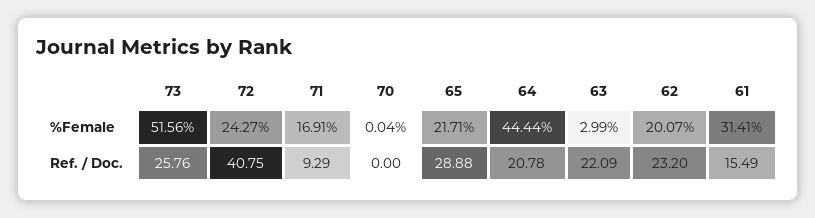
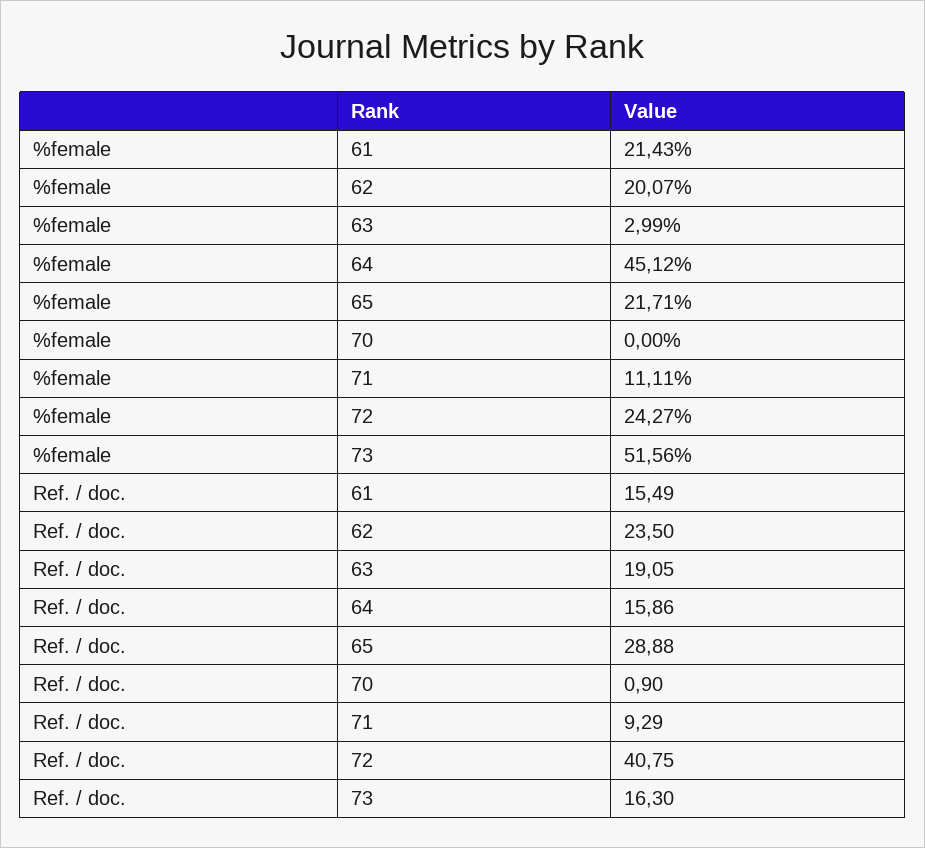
  {
    "73": {
      "%Female": 51.56,
-     "Ref. / Doc.": 25.76
+     "Ref. / Doc.": 16.3
    },
    "72": {
      "%Female": 24.27,
      "Ref. / Doc.": 40.75
    },
    "71": {
-     "%Female": 16.91,
+     "%Female": 11.11,
      "Ref. / Doc.": 9.29
    },
    "70": {
-     "%Female": 0.04,
+     "%Female": 0,
-     "Ref. / Doc.": 0
+     "Ref. / Doc.": 0.9
    },
    "65": {
      "%Female": 21.71,
      "Ref. / Doc.": 28.88
    },
    "64": {
-     "%Female": 44.44,
+     "%Female": 45.12,
-     "Ref. / Doc.": 20.78
+     "Ref. / Doc.": 15.86
    },
    "63": {
      "%Female": 2.99,
-     "Ref. / Doc.": 22.09
+     "Ref. / Doc.": 19.05
    },
    "62": {
      "%Female": 20.07,
-     "Ref. / Doc.": 23.2
+     "Ref. / Doc.": 23.5
    },
    "61": {
-     "%Female": 31.41,
+     "%Female": 21.43,
      "Ref. / Doc.": 15.49
    }
  }

